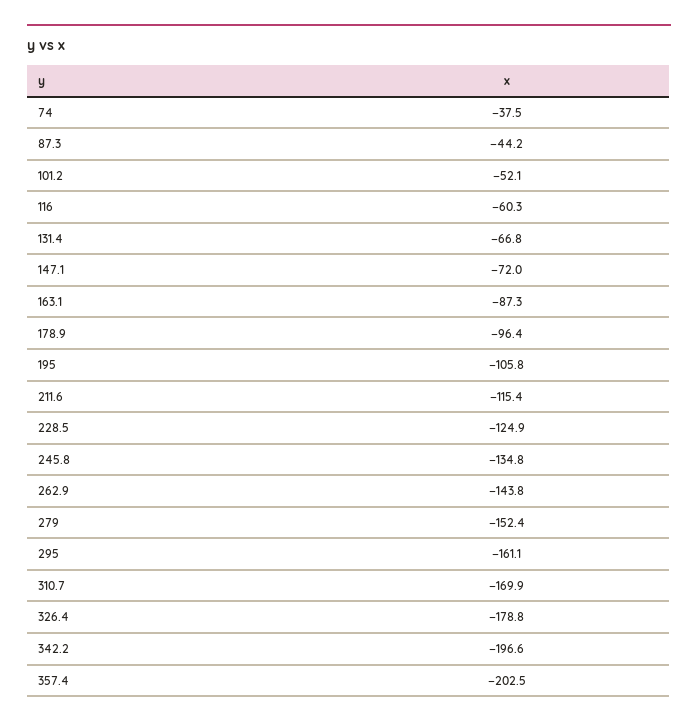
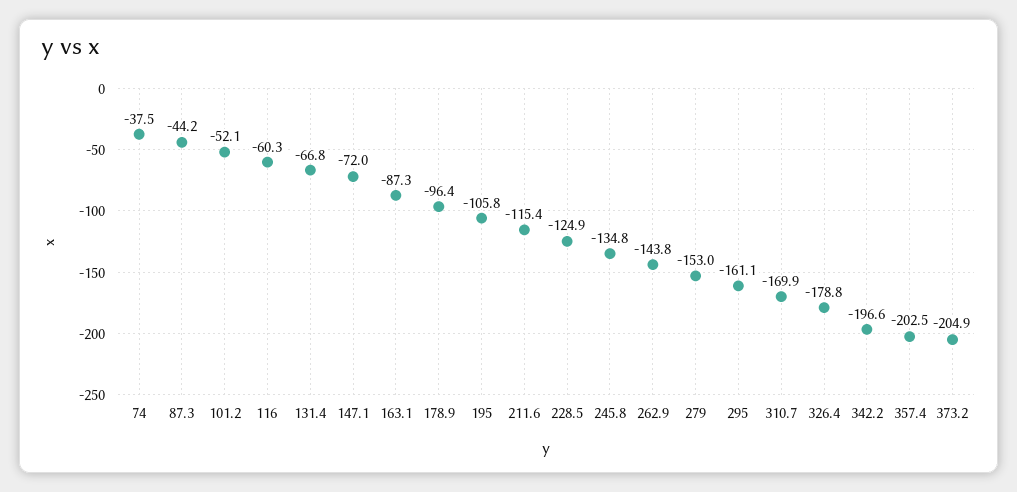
  {
    "74": -37.5,
    "87.3": -44.2,
    "101.2": -52.1,
    "116": -60.3,
    "131.4": -66.8,
    "147.1": -72,
    "163.1": -87.3,
    "178.9": -96.4,
    "195": -105.8,
    "211.6": -115.4,
    "228.5": -124.9,
    "245.8": -134.8,
    "262.9": -143.8,
-   "279": -152.4,
+   "279": -153,
    "295": -161.1,
    "310.7": -169.9,
    "326.4": -178.8,
    "342.2": -196.6,
-   "357.4": -202.5
+   "357.4": -202.5,
+   "373.2": -204.9
  }

